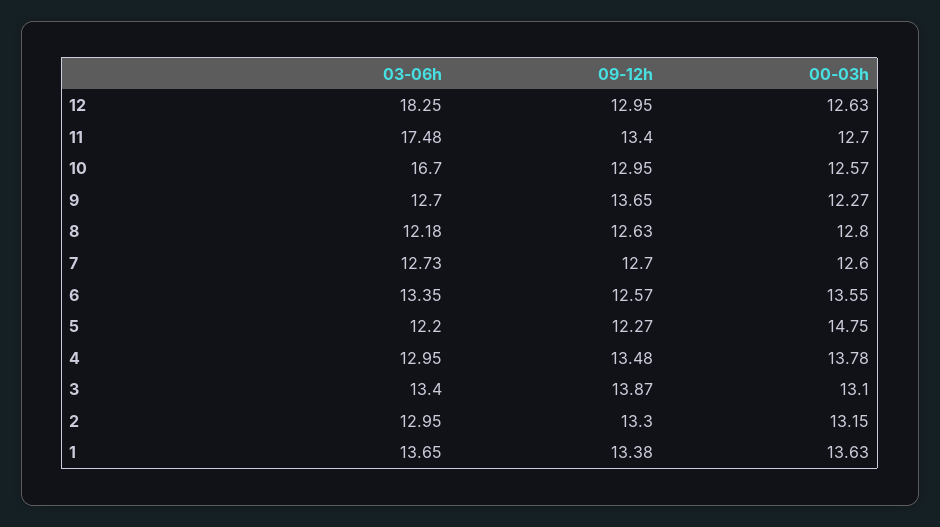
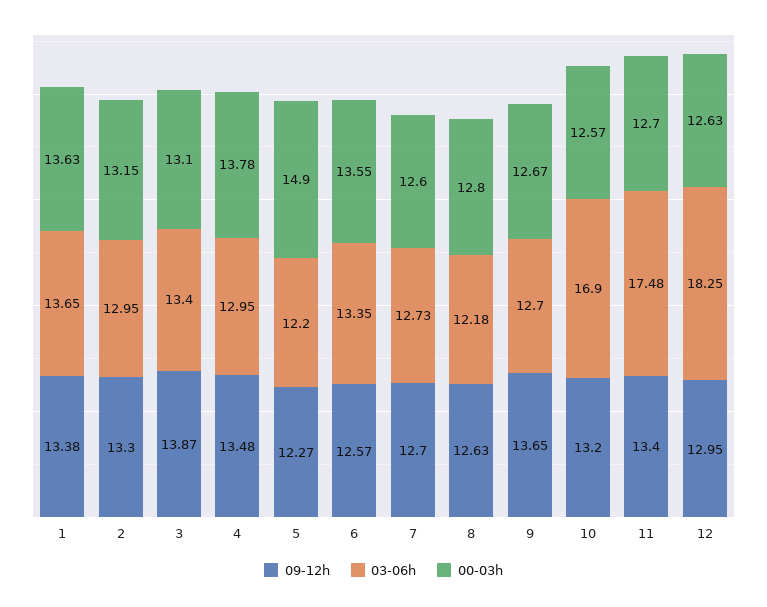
  {
    "03-06h": {
      "12": 18.25,
      "11": 17.48,
-     "10": 16.7,
+     "10": 16.9,
      "9": 12.7,
      "8": 12.18,
      "7": 12.73,
      "6": 13.35,
      "5": 12.2,
      "4": 12.95,
      "3": 13.4,
      "2": 12.95,
      "1": 13.65
    },
    "09-12h": {
      "12": 12.95,
      "11": 13.4,
-     "10": 12.95,
+     "10": 13.2,
      "9": 13.65,
      "8": 12.63,
      "7": 12.7,
      "6": 12.57,
      "5": 12.27,
      "4": 13.48,
      "3": 13.87,
      "2": 13.3,
      "1": 13.38
    },
    "00-03h": {
      "12": 12.63,
      "11": 12.7,
      "10": 12.57,
-     "9": 12.27,
+     "9": 12.67,
      "8": 12.8,
      "7": 12.6,
      "6": 13.55,
-     "5": 14.75,
+     "5": 14.9,
      "4": 13.78,
      "3": 13.1,
      "2": 13.15,
      "1": 13.63
    }
  }

